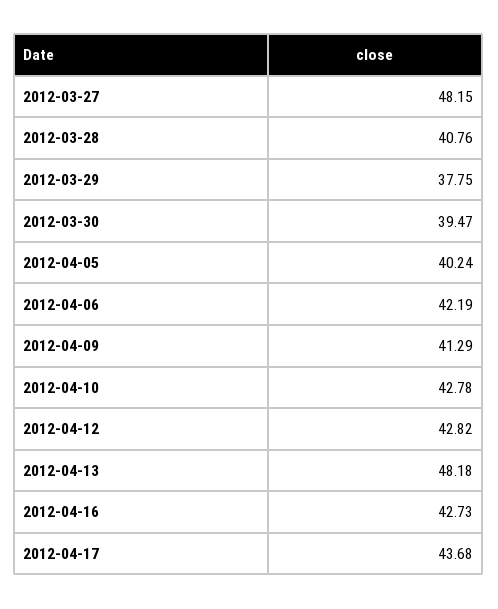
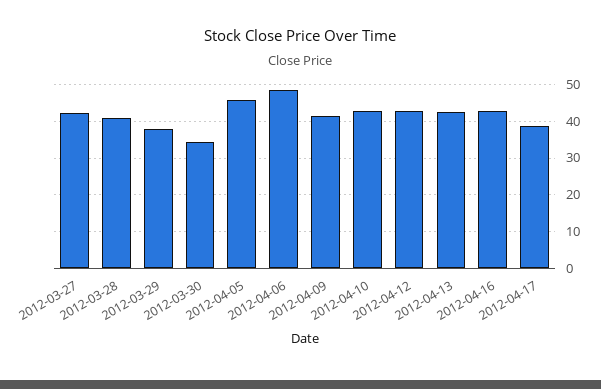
  {
-   "2012-03-27": 48.15,
+   "2012-03-27": 42,
    "2012-03-28": 40.76,
    "2012-03-29": 37.75,
-   "2012-03-30": 39.47,
+   "2012-03-30": 34,
-   "2012-04-05": 40.24,
+   "2012-04-05": 46,
-   "2012-04-06": 42.19,
+   "2012-04-06": 48,
    "2012-04-09": 41.29,
    "2012-04-10": 42.78,
    "2012-04-12": 42.82,
-   "2012-04-13": 48.18,
+   "2012-04-13": 42,
    "2012-04-16": 42.73,
-   "2012-04-17": 43.68
+   "2012-04-17": 38
  }

